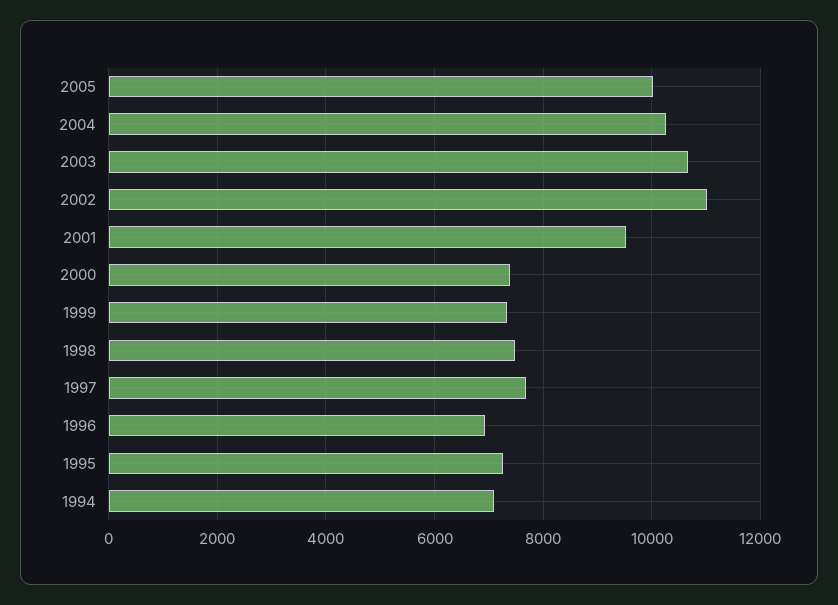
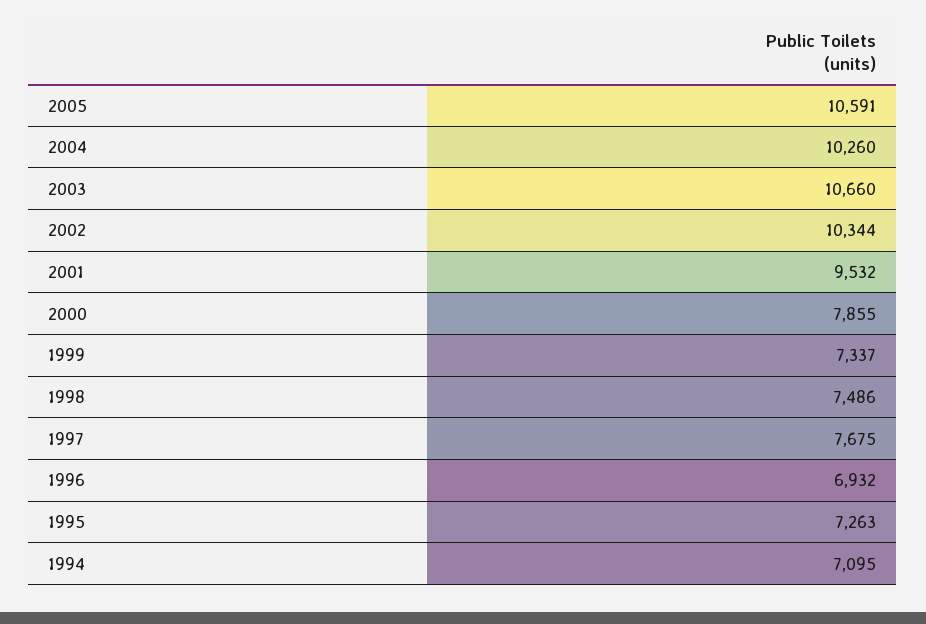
  {
-   "2005": 10000,
+   "2005": 10591,
    "2004": 10260,
    "2003": 10660,
-   "2002": 11000,
+   "2002": 10344,
    "2001": 9532,
-   "2000": 7400,
+   "2000": 7855,
    "1999": 7337,
    "1998": 7486,
    "1997": 7675,
    "1996": 6932,
    "1995": 7263,
    "1994": 7095
  }

